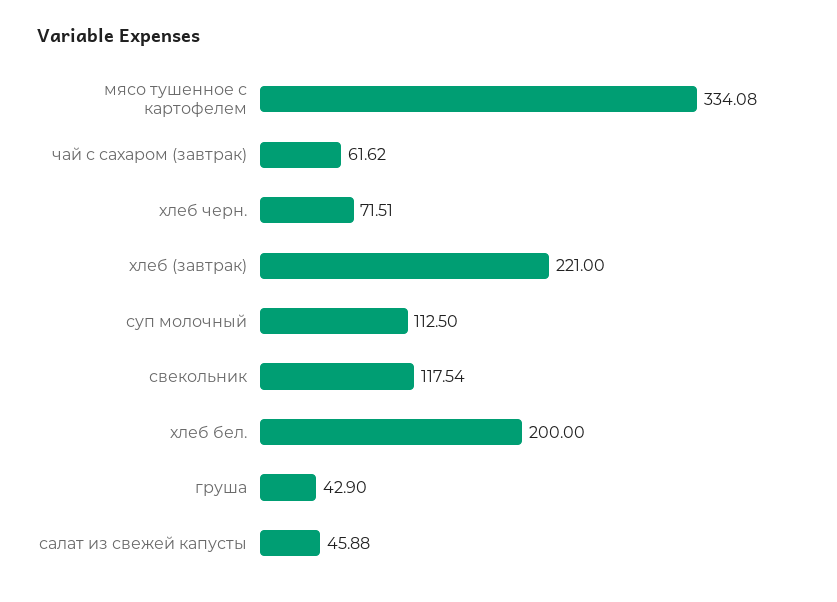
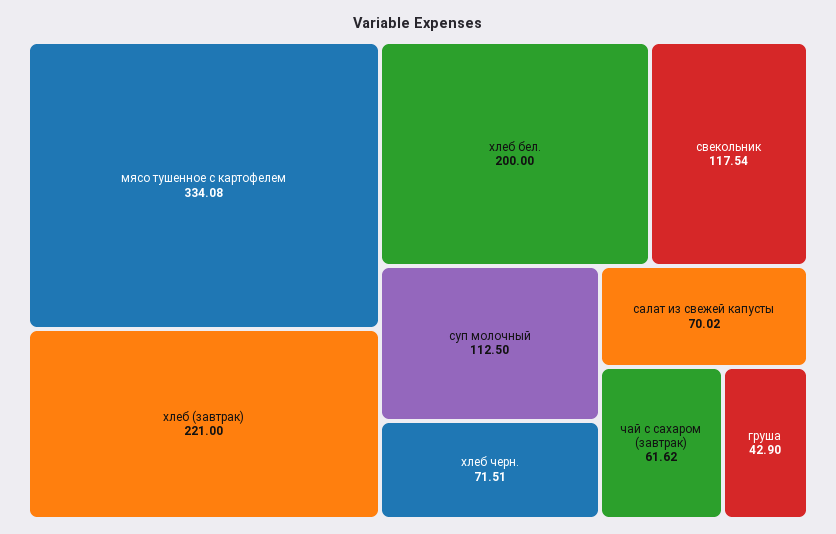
  {
    "мясо тушенное с картофелем": 334.08,
    "чай с сахаром (завтрак)": 61.62,
    "хлеб черн.": 71.51,
    "хлеб (завтрак)": 221,
    "суп молочный": 112.5,
    "свекольник": 117.54,
    "хлеб бел.": 200,
    "груша": 42.9,
-   "салат из свежей капусты": 45.88
+   "салат из свежей капусты": 70.02
  }

